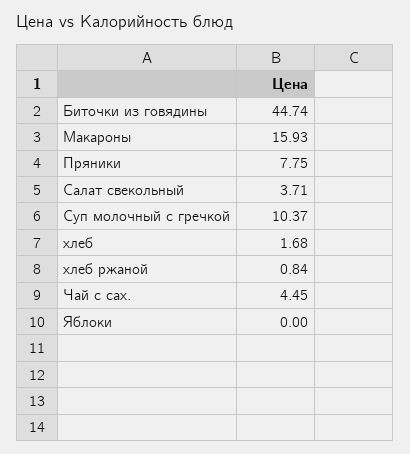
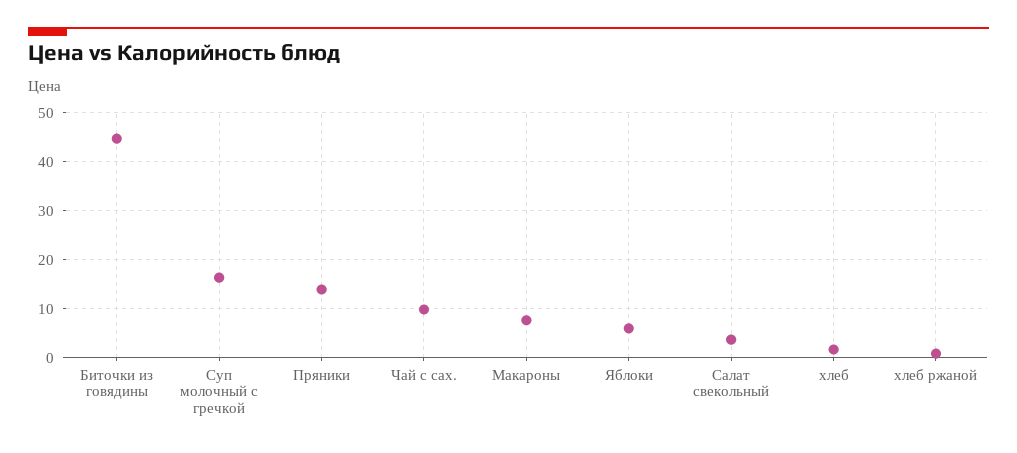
  {
    "Биточки из говядины": 44.74,
-   "Макароны": 15.93,
+   "Макароны": 8,
-   "Пряники": 7.75,
+   "Пряники": 14,
    "Салат свекольный": 3.71,
-   "Суп молочный с гречкой": 10.37,
+   "Суп молочный с гречкой": 16,
    "хлеб": 1.68,
    "хлеб ржаной": 0.84,
-   "Чай с сах.": 4.45,
+   "Чай с сах.": 10,
-   "Яблоки": 0
+   "Яблоки": 6
  }

